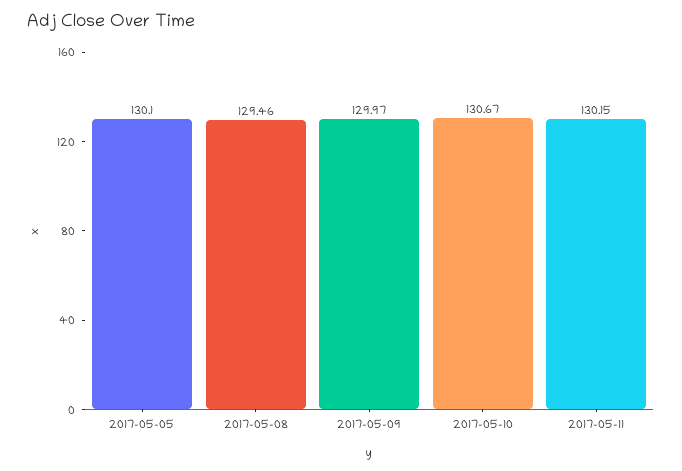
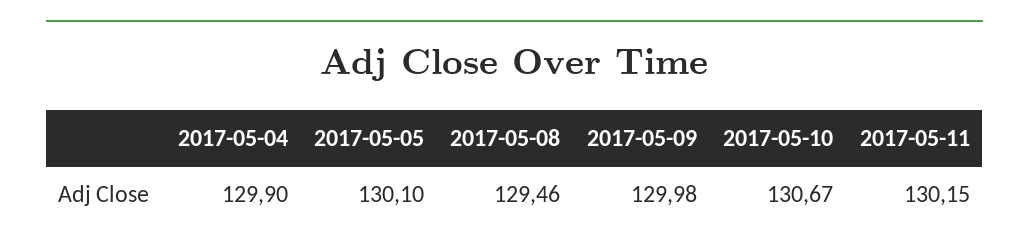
  {
    "2017-05-05": 130.1,
    "2017-05-08": 129.46,
-   "2017-05-09": 129.97,
+   "2017-05-09": 129.98,
    "2017-05-10": 130.67,
-   "2017-05-11": 130.15
+   "2017-05-11": 130.15,
+   "2017-05-04": 129.9
  }

